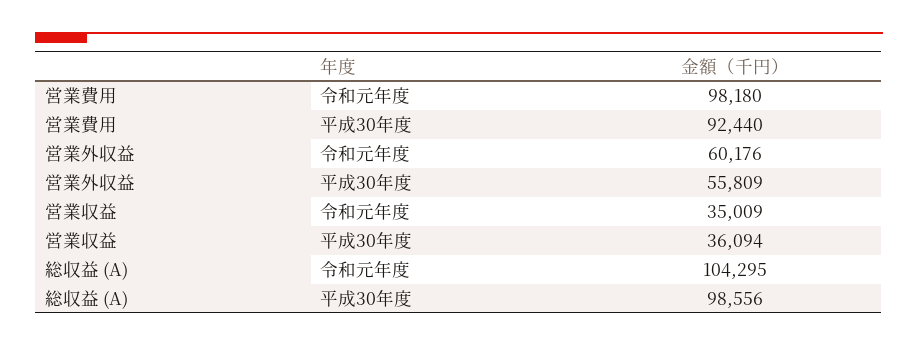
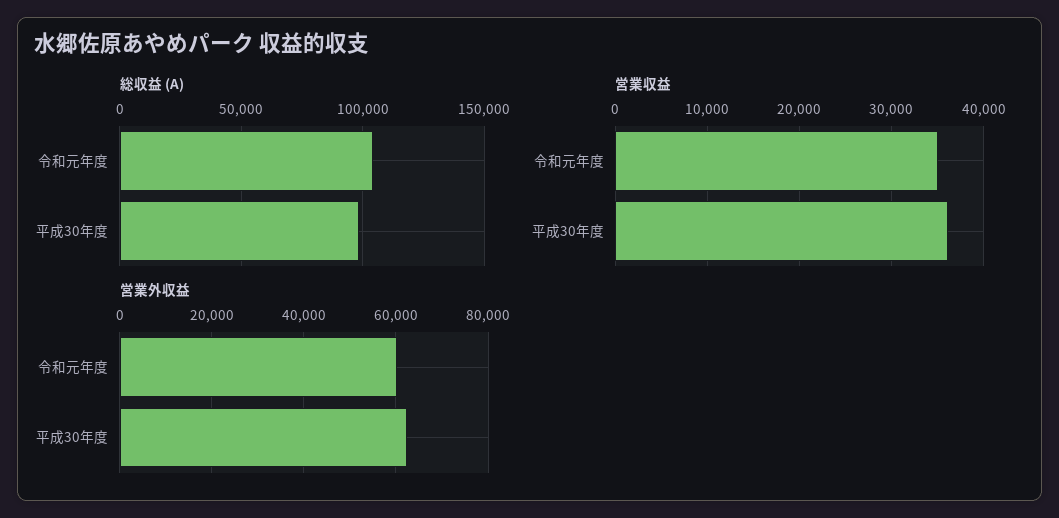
  {
-   "営業費用": {
-     "令和元年度": 98180,
-     "平成30年度": 92440
-   },
    "営業外収益": {
      "令和元年度": 60176,
-     "平成30年度": 55809
+     "平成30年度": 62000
    },
    "営業収益": {
      "令和元年度": 35009,
      "平成30年度": 36094
    },
    "総収益 (A)": {
      "令和元年度": 104295,
      "平成30年度": 98556
    }
  }

